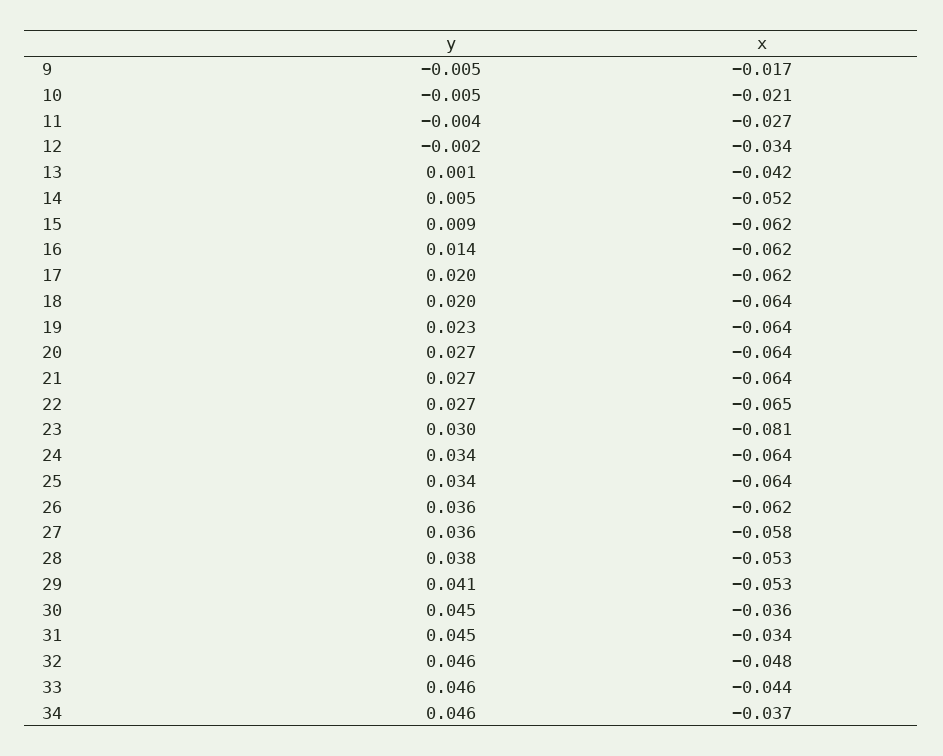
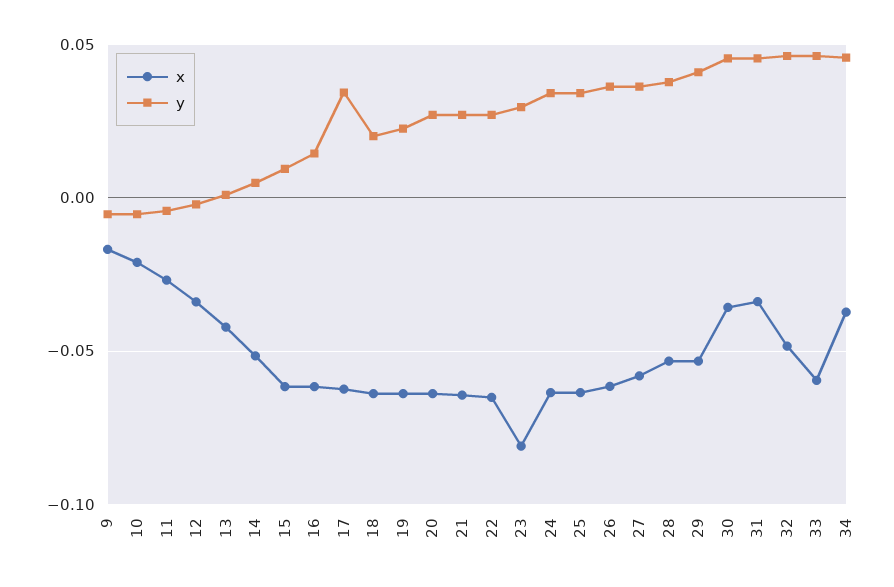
  {
    "y": {
      "9": -0.005,
      "10": -0.005,
      "11": -0.004,
      "12": -0.002,
      "13": 0.001,
      "14": 0.005,
      "15": 0.009,
      "16": 0.014,
-     "17": 0.02,
+     "17": 0.035,
      "18": 0.02,
      "19": 0.023,
      "20": 0.027,
      "21": 0.027,
      "22": 0.027,
      "23": 0.03,
      "24": 0.034,
      "25": 0.034,
      "26": 0.036,
      "27": 0.036,
      "28": 0.038,
      "29": 0.041,
      "30": 0.045,
      "31": 0.045,
      "32": 0.046,
      "33": 0.046,
      "34": 0.046
    },
    "x": {
      "9": -0.017,
      "10": -0.021,
      "11": -0.027,
      "12": -0.034,
      "13": -0.042,
      "14": -0.052,
      "15": -0.062,
      "16": -0.062,
      "17": -0.062,
      "18": -0.064,
      "19": -0.064,
      "20": -0.064,
      "21": -0.064,
      "22": -0.065,
      "23": -0.081,
      "24": -0.064,
      "25": -0.064,
      "26": -0.062,
      "27": -0.058,
      "28": -0.053,
      "29": -0.053,
      "30": -0.036,
      "31": -0.034,
      "32": -0.048,
-     "33": -0.044,
+     "33": -0.06,
      "34": -0.037
    }
  }

